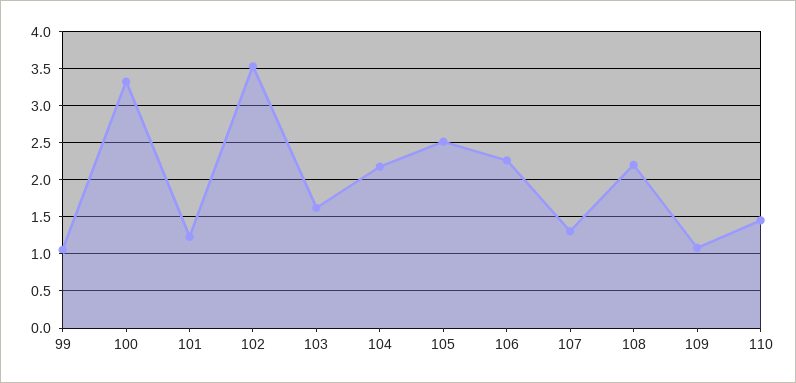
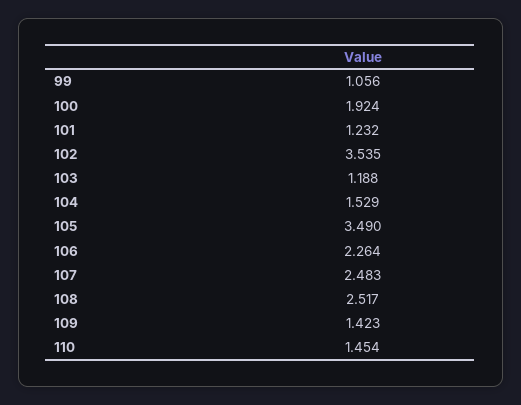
  {
    "99": 1.056,
-   "100": 3.3,
+   "100": 1.924,
    "101": 1.232,
    "102": 3.535,
-   "103": 1.6,
+   "103": 1.188,
-   "104": 2.2,
+   "104": 1.529,
-   "105": 2.5,
+   "105": 3.49,
    "106": 2.264,
-   "107": 1.3,
+   "107": 2.483,
-   "108": 2.2,
+   "108": 2.517,
-   "109": 1.1,
+   "109": 1.423,
    "110": 1.454
  }

